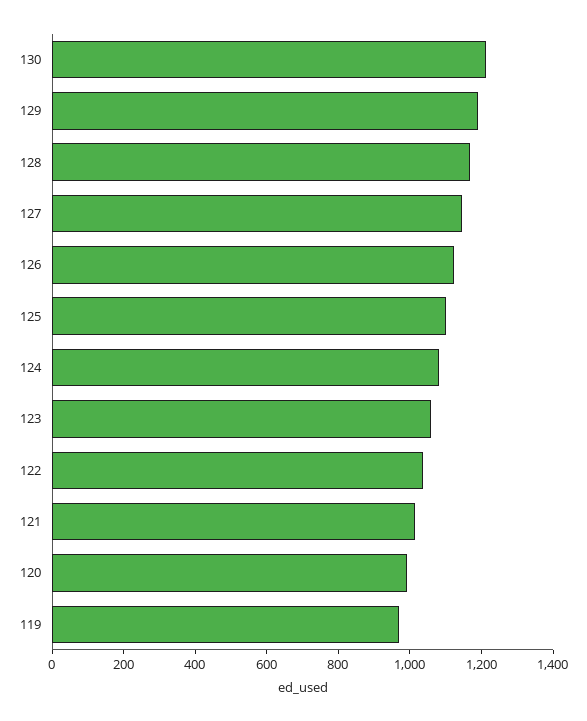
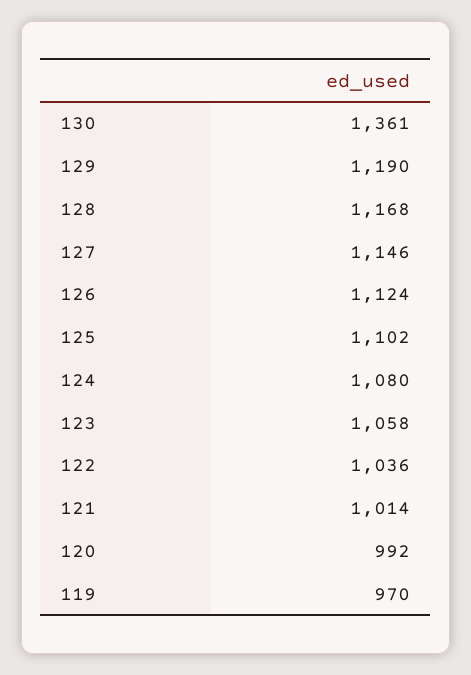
  {
-   "130": 1200,
+   "130": 1361,
    "129": 1190,
    "128": 1168,
    "127": 1146,
    "126": 1124,
    "125": 1102,
    "124": 1080,
    "123": 1058,
    "122": 1036,
    "121": 1014,
    "120": 992,
    "119": 970
  }

